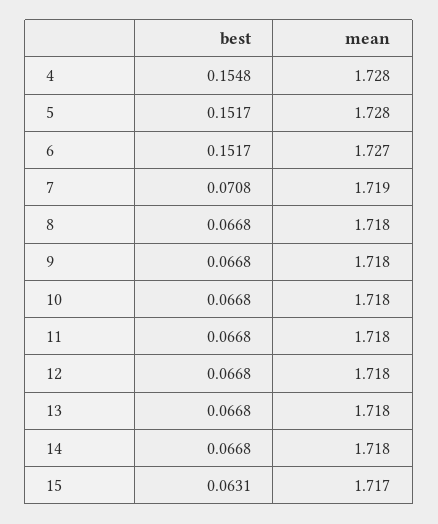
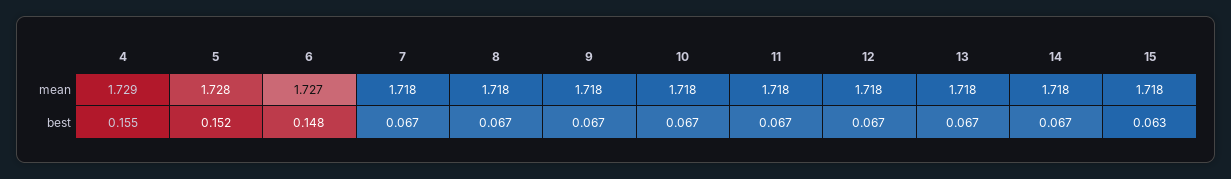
  {
    "best": {
      "4": 0.1548,
      "5": 0.1517,
-     "6": 0.1517,
+     "6": 0.148,
-     "7": 0.0708,
+     "7": 0.067,
      "8": 0.0668,
      "9": 0.0668,
      "10": 0.0668,
      "11": 0.0668,
      "12": 0.0668,
      "13": 0.0668,
      "14": 0.0668,
      "15": 0.0631
    },
    "mean": {
-     "4": 1.728,
+     "4": 1.729,
      "5": 1.728,
      "6": 1.727,
-     "7": 1.719,
+     "7": 1.718,
      "8": 1.718,
      "9": 1.718,
      "10": 1.718,
      "11": 1.718,
      "12": 1.718,
      "13": 1.718,
      "14": 1.718,
-     "15": 1.717
+     "15": 1.718
    }
  }

